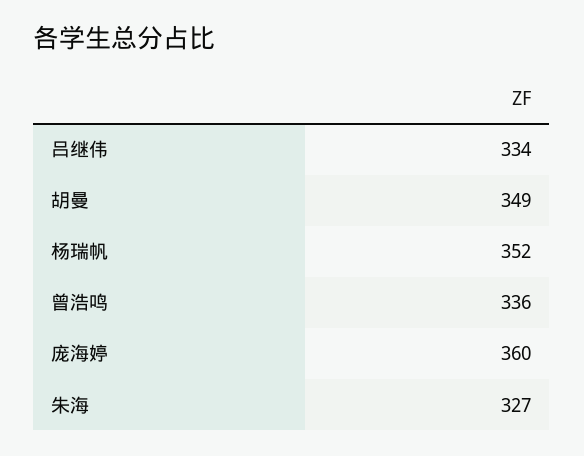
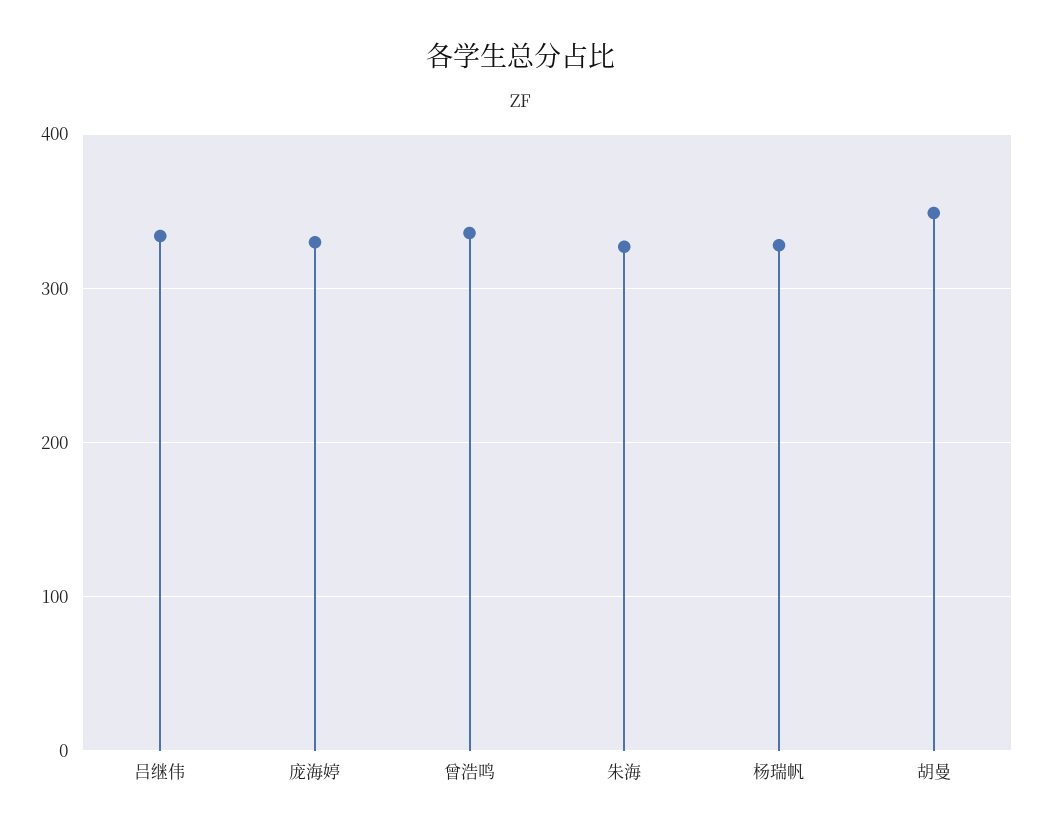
  {
    "吕继伟": 334,
    "胡曼": 349,
-   "杨瑞帆": 352,
+   "杨瑞帆": 330,
    "曾浩鸣": 336,
-   "庞海婷": 360,
+   "庞海婷": 330,
    "朱海": 327
  }

